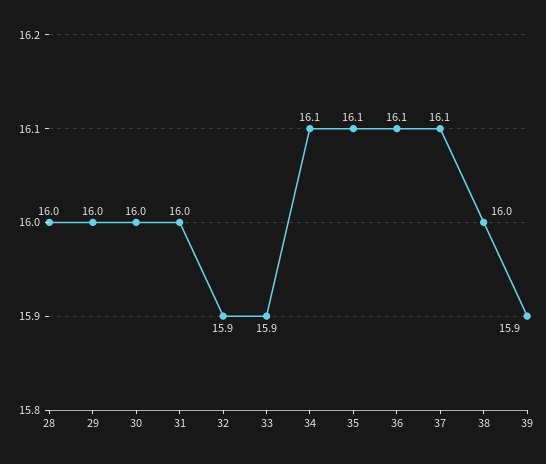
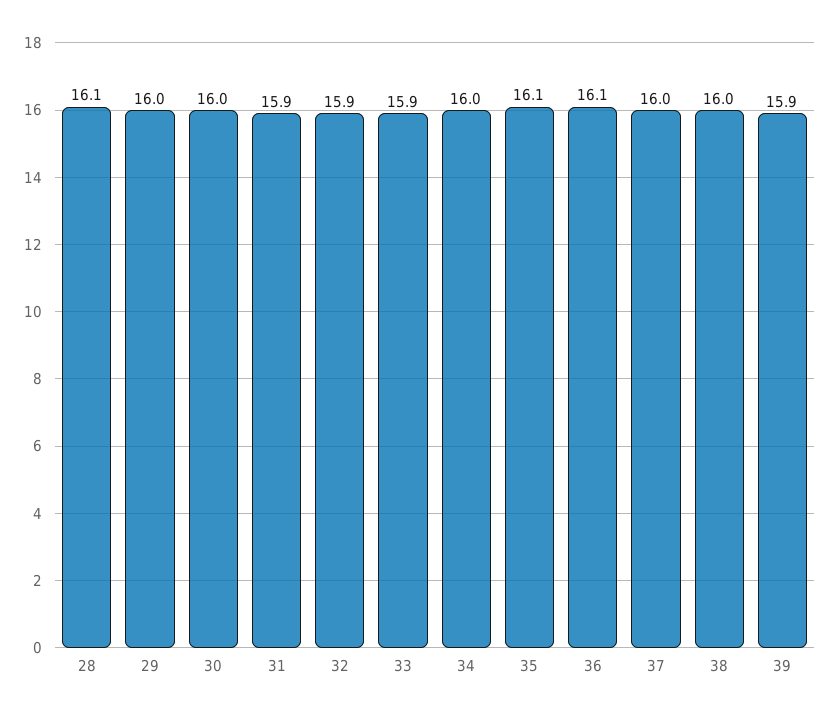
  {
-   "28": 16,
+   "28": 16.1,
    "29": 16,
    "30": 16,
-   "31": 16,
+   "31": 15.9,
    "32": 15.9,
    "33": 15.9,
-   "34": 16.1,
+   "34": 16,
    "35": 16.1,
    "36": 16.1,
-   "37": 16.1,
+   "37": 16,
    "38": 16,
    "39": 15.9
  }

